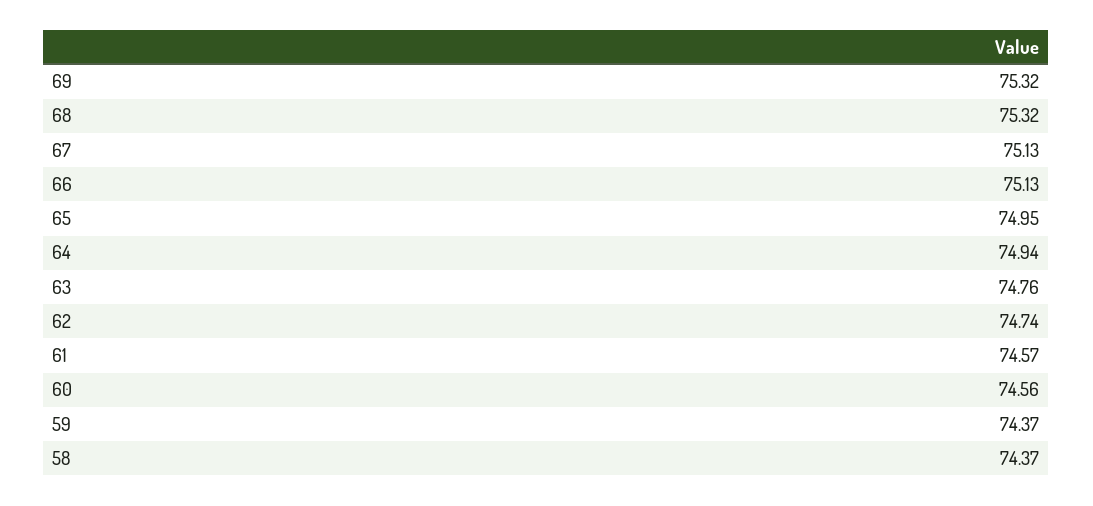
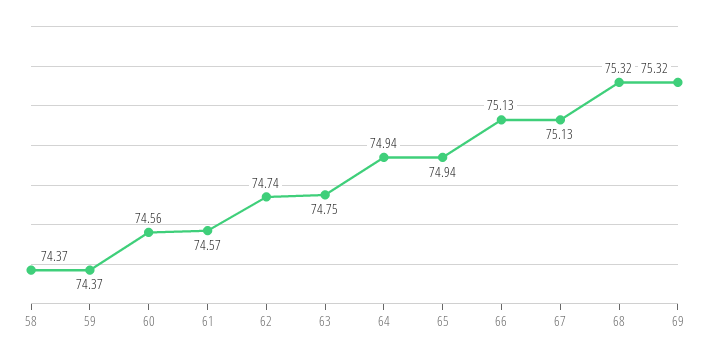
  {
    "69": 75.32,
    "68": 75.32,
    "67": 75.13,
    "66": 75.13,
-   "65": 74.95,
+   "65": 74.94,
    "64": 74.94,
-   "63": 74.76,
+   "63": 74.75,
    "62": 74.74,
    "61": 74.57,
    "60": 74.56,
    "59": 74.37,
    "58": 74.37
  }

